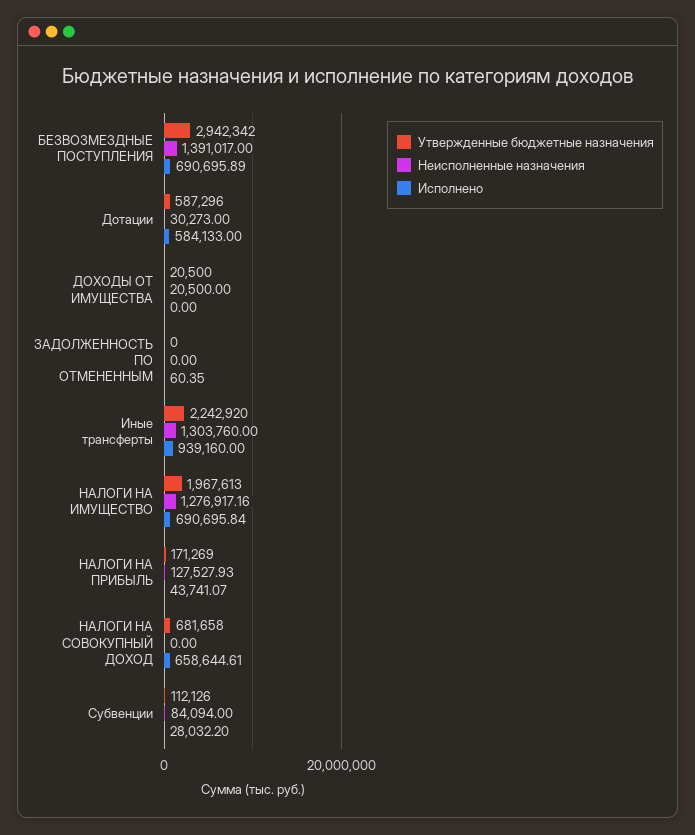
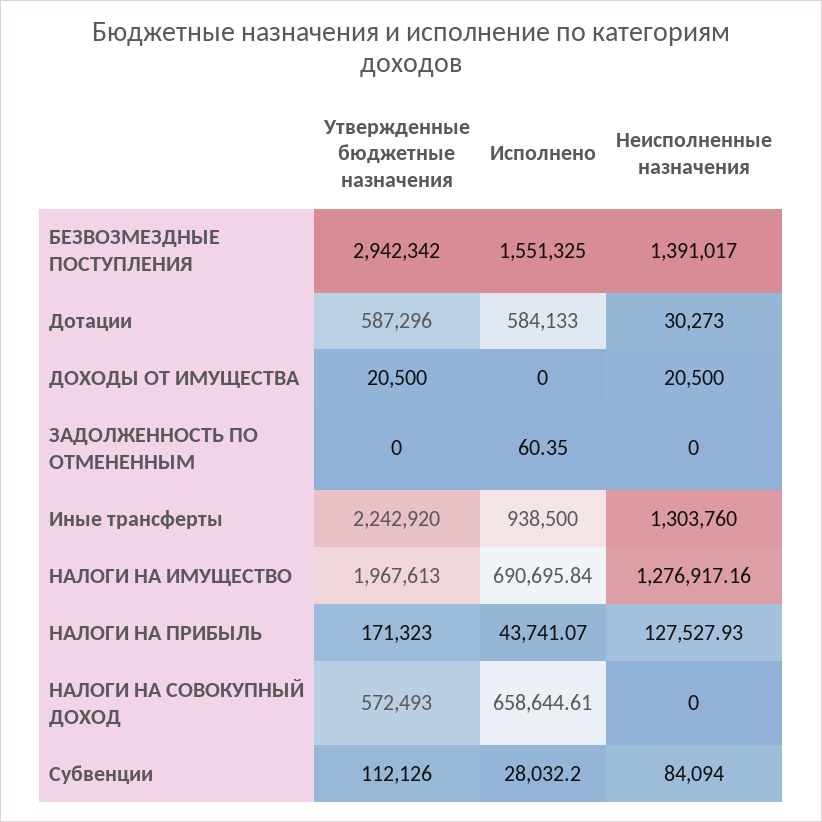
  {
    "Утвержденные бюджетные назначения": {
      "БЕЗВОЗМЕЗДНЫЕ ПОСТУПЛЕНИЯ": 2942342,
      "Дотации": 587296,
      "ДОХОДЫ ОТ ИМУЩЕСТВА": 20500,
      "ЗАДОЛЖЕННОСТЬ ПО ОТМЕНЕННЫМ": 0,
      "Иные трансферты": 2242920,
      "НАЛОГИ НА ИМУЩЕСТВО": 1967613,
-     "НАЛОГИ НА ПРИБЫЛЬ": 171269,
+     "НАЛОГИ НА ПРИБЫЛЬ": 171323,
-     "НАЛОГИ НА СОВОКУПНЫЙ ДОХОД": 681658,
+     "НАЛОГИ НА СОВОКУПНЫЙ ДОХОД": 572493,
      "Субвенции": 112126
    },
    "Неисполненные назначения": {
      "БЕЗВОЗМЕЗДНЫЕ ПОСТУПЛЕНИЯ": 1391017,
      "Дотации": 30273,
      "ДОХОДЫ ОТ ИМУЩЕСТВА": 20500,
      "ЗАДОЛЖЕННОСТЬ ПО ОТМЕНЕННЫМ": 0,
      "Иные трансферты": 1303760,
      "НАЛОГИ НА ИМУЩЕСТВО": 1276917.16,
      "НАЛОГИ НА ПРИБЫЛЬ": 127527.93,
      "НАЛОГИ НА СОВОКУПНЫЙ ДОХОД": 0,
      "Субвенции": 84094
    },
    "Исполнено": {
-     "БЕЗВОЗМЕЗДНЫЕ ПОСТУПЛЕНИЯ": 690695.89,
+     "БЕЗВОЗМЕЗДНЫЕ ПОСТУПЛЕНИЯ": 1551325,
      "Дотации": 584133,
      "ДОХОДЫ ОТ ИМУЩЕСТВА": 0,
      "ЗАДОЛЖЕННОСТЬ ПО ОТМЕНЕННЫМ": 60.35,
-     "Иные трансферты": 939160,
+     "Иные трансферты": 938500,
      "НАЛОГИ НА ИМУЩЕСТВО": 690695.84,
      "НАЛОГИ НА ПРИБЫЛЬ": 43741.07,
      "НАЛОГИ НА СОВОКУПНЫЙ ДОХОД": 658644.61,
      "Субвенции": 28032.2
    }
  }

